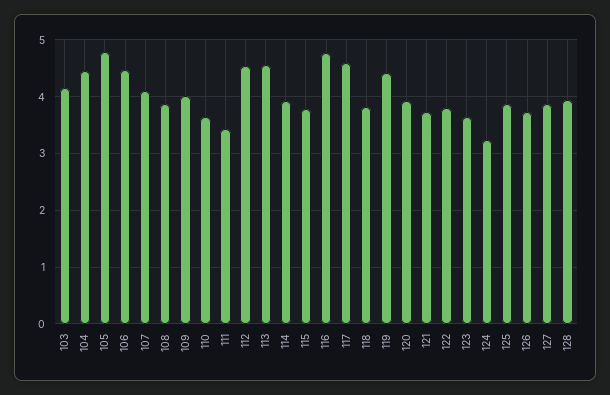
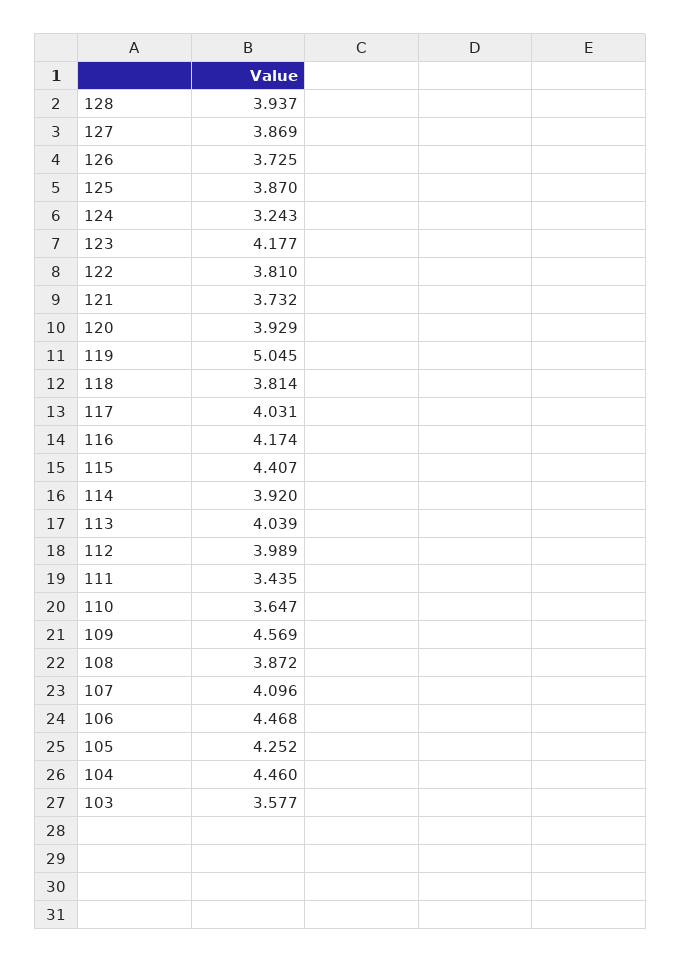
  {
-   "103": 4.2,
+   "103": 3.577,
    "104": 4.46,
-   "105": 4.8,
+   "105": 4.252,
    "106": 4.468,
    "107": 4.096,
    "108": 3.872,
-   "109": 4,
+   "109": 4.569,
    "110": 3.647,
    "111": 3.435,
-   "112": 4.6,
+   "112": 3.989,
-   "113": 4.6,
+   "113": 4.039,
    "114": 3.92,
-   "115": 3.8,
+   "115": 4.407,
-   "116": 4.8,
+   "116": 4.174,
-   "117": 4.6,
+   "117": 4.031,
    "118": 3.814,
-   "119": 4.4,
+   "119": 5.045,
    "120": 3.929,
    "121": 3.732,
    "122": 3.81,
-   "123": 3.6,
+   "123": 4.177,
    "124": 3.243,
    "125": 3.87,
    "126": 3.725,
    "127": 3.869,
    "128": 3.937
  }

